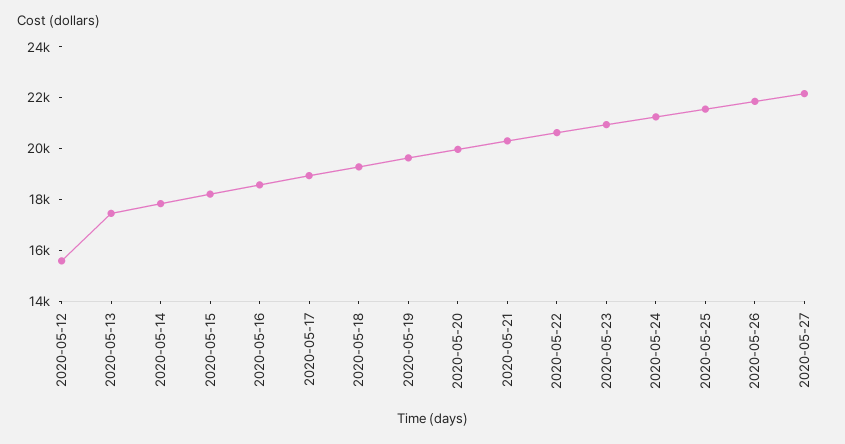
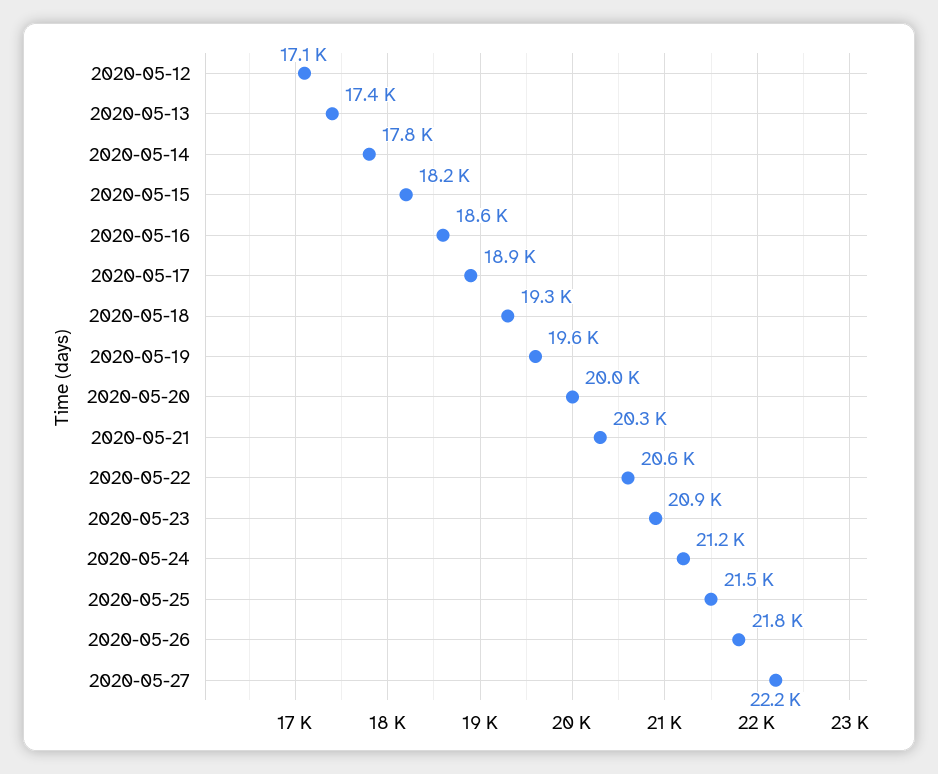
  {
-   "2020-05-12": 15500,
+   "2020-05-12": 17100,
    "2020-05-13": 17400,
    "2020-05-14": 17800,
    "2020-05-15": 18200,
    "2020-05-16": 18600,
    "2020-05-17": 18900,
    "2020-05-18": 19300,
    "2020-05-19": 19600,
    "2020-05-20": 20000,
    "2020-05-21": 20300,
    "2020-05-22": 20600,
    "2020-05-23": 20900,
    "2020-05-24": 21200,
    "2020-05-25": 21500,
    "2020-05-26": 21800,
    "2020-05-27": 22200
  }

